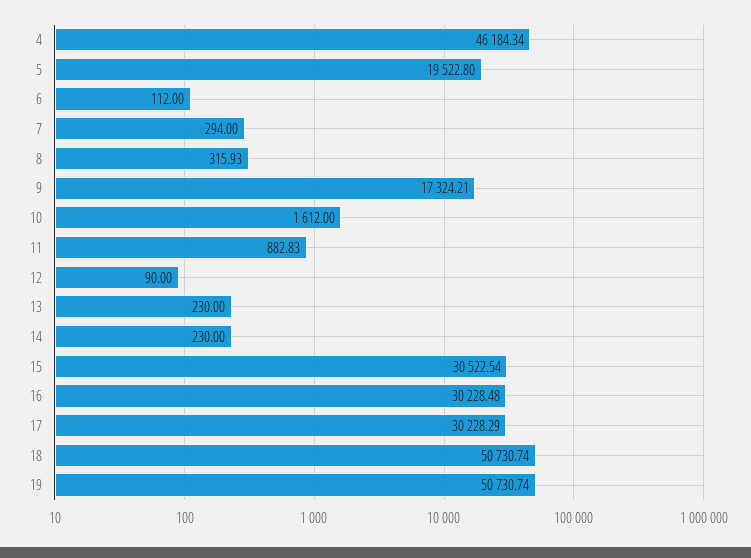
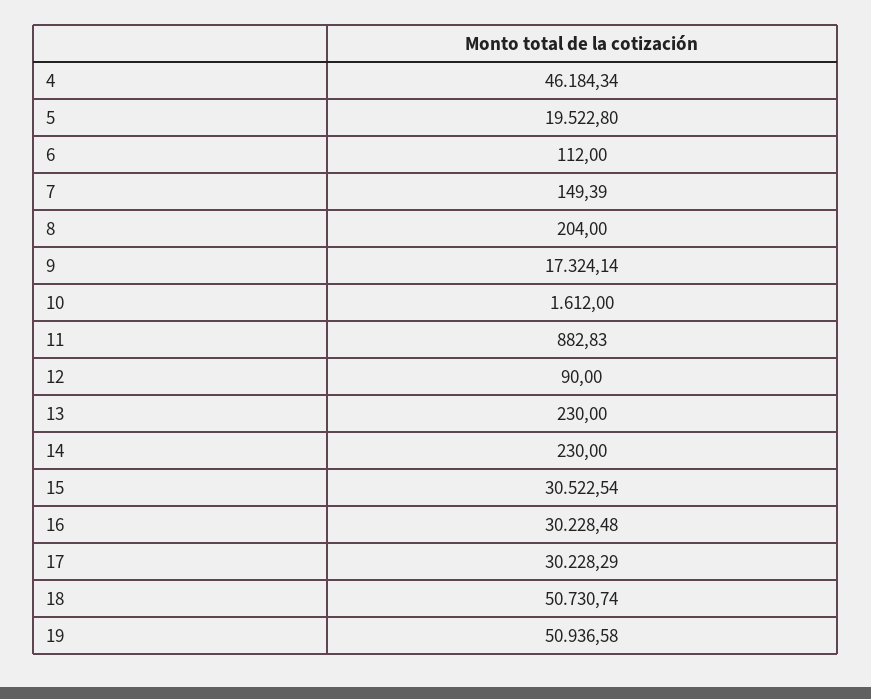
  {
    "4": 46184.34,
    "5": 19522.8,
    "6": 112,
-   "7": 294,
+   "7": 149.39,
-   "8": 315.93,
+   "8": 204,
-   "9": 17324.21,
+   "9": 17324.14,
    "10": 1612,
    "11": 882.83,
    "12": 90,
    "13": 230,
    "14": 230,
    "15": 30522.54,
    "16": 30228.48,
    "17": 30228.29,
    "18": 50730.74,
-   "19": 50730.74
+   "19": 50936.58
  }

